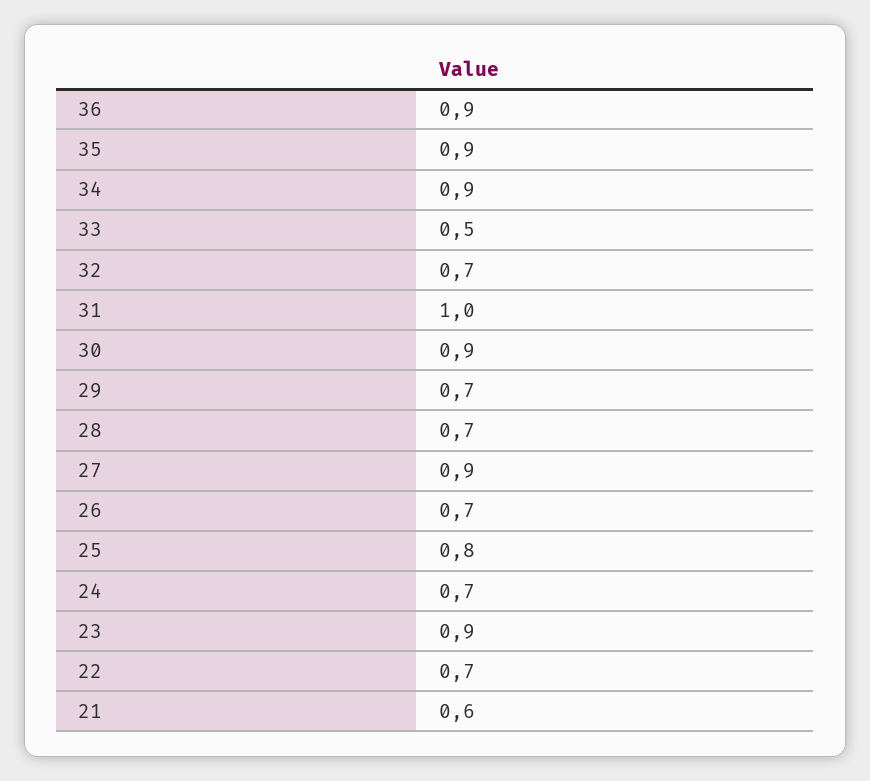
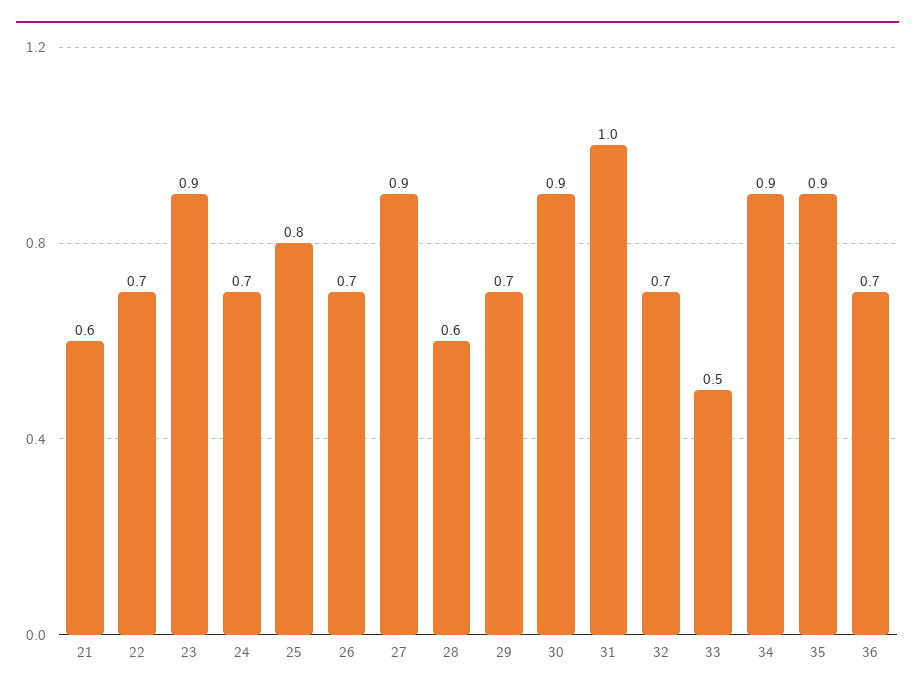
  {
-   "36": 0.9,
+   "36": 0.7,
    "35": 0.9,
    "34": 0.9,
    "33": 0.5,
    "32": 0.7,
    "31": 1,
    "30": 0.9,
    "29": 0.7,
-   "28": 0.7,
+   "28": 0.6,
    "27": 0.9,
    "26": 0.7,
    "25": 0.8,
    "24": 0.7,
    "23": 0.9,
    "22": 0.7,
    "21": 0.6
  }

